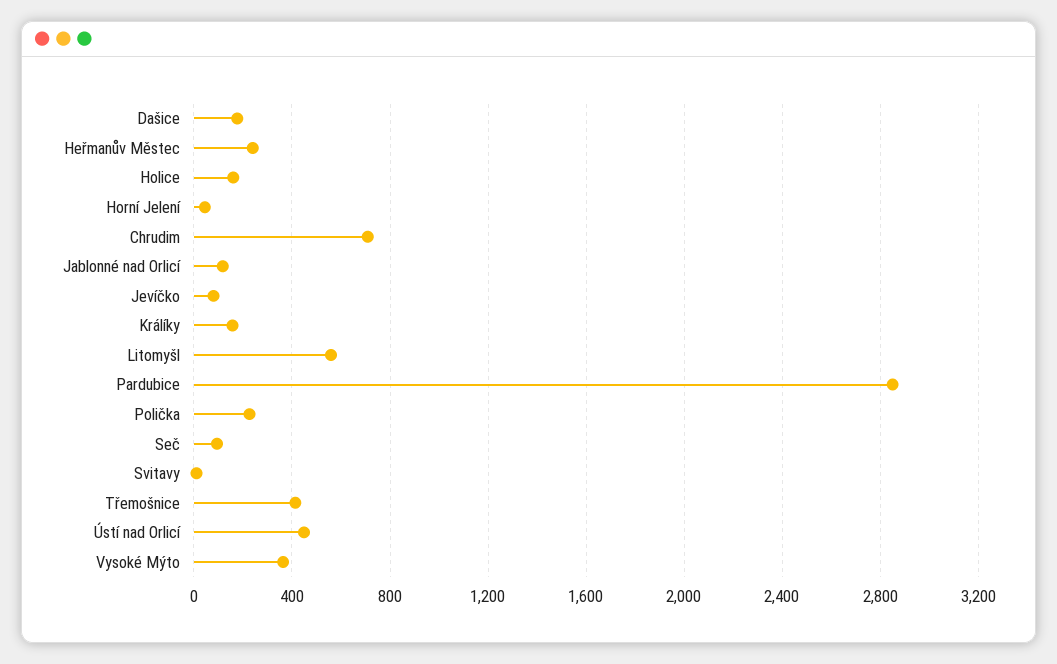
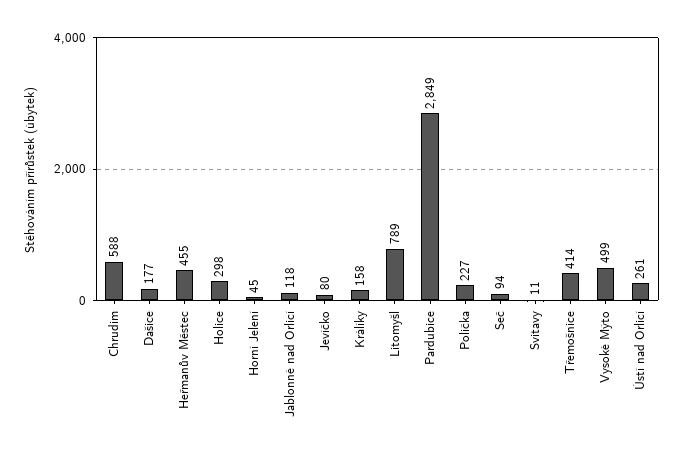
  {
    "Dašice": 177,
-   "Heřmanův Městec": 250,
+   "Heřmanův Městec": 455,
-   "Holice": 150,
+   "Holice": 298,
    "Horní Jelení": 45,
-   "Chrudim": 700,
+   "Chrudim": 588,
    "Jablonné nad Orlicí": 118,
    "Jevíčko": 80,
    "Králíky": 158,
-   "Litomyšl": 550,
+   "Litomyšl": 789,
    "Pardubice": 2849,
    "Polička": 227,
    "Seč": 94,
    "Svitavy": 11,
    "Třemošnice": 414,
-   "Ústí nad Orlicí": 450,
+   "Ústí nad Orlicí": 261,
-   "Vysoké Mýto": 350
+   "Vysoké Mýto": 499
  }

